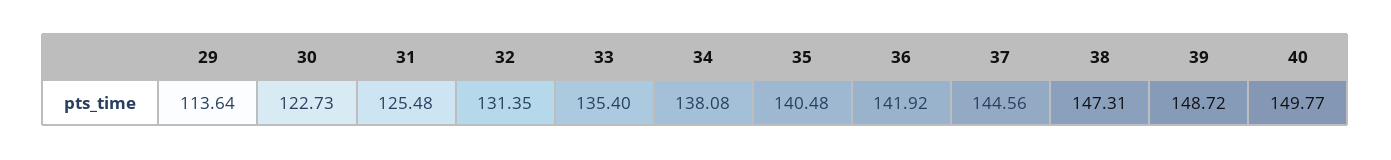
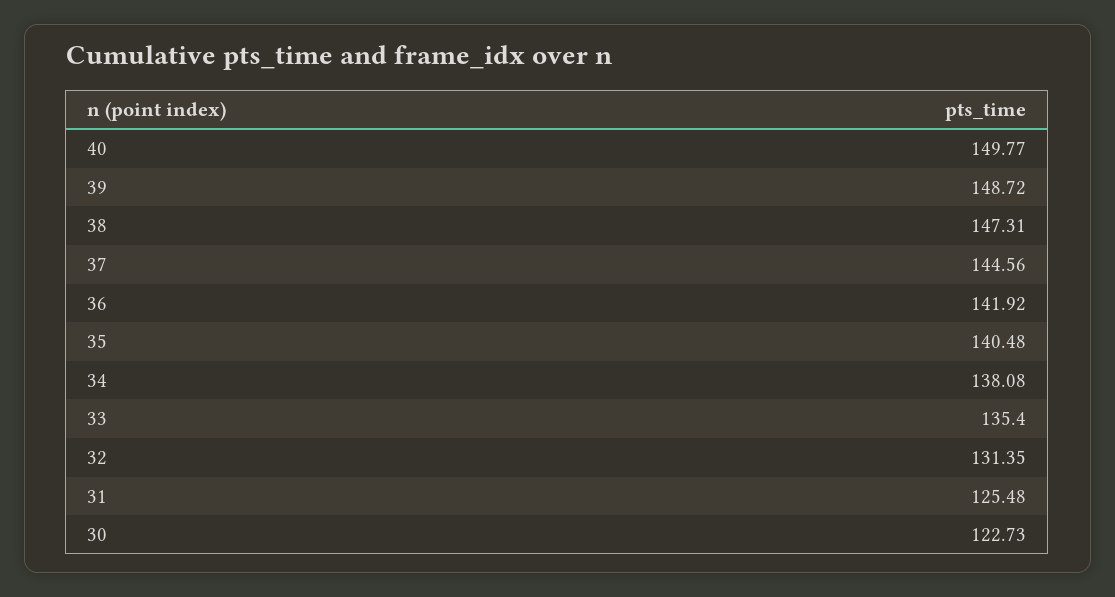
  {
-   "29": 113.64,
    "30": 122.73,
    "31": 125.48,
    "32": 131.35,
    "33": 135.4,
    "34": 138.08,
    "35": 140.48,
    "36": 141.92,
    "37": 144.56,
    "38": 147.31,
    "39": 148.72,
    "40": 149.77
  }

